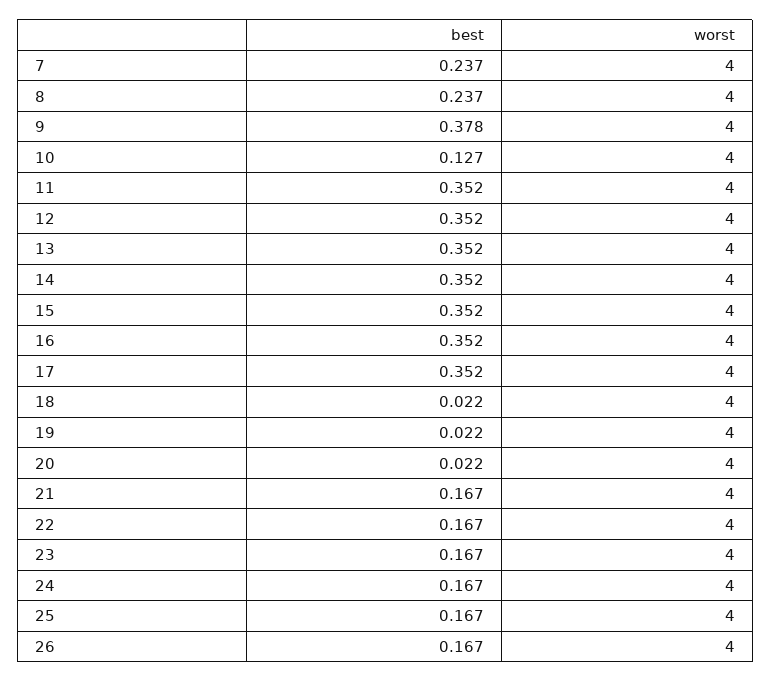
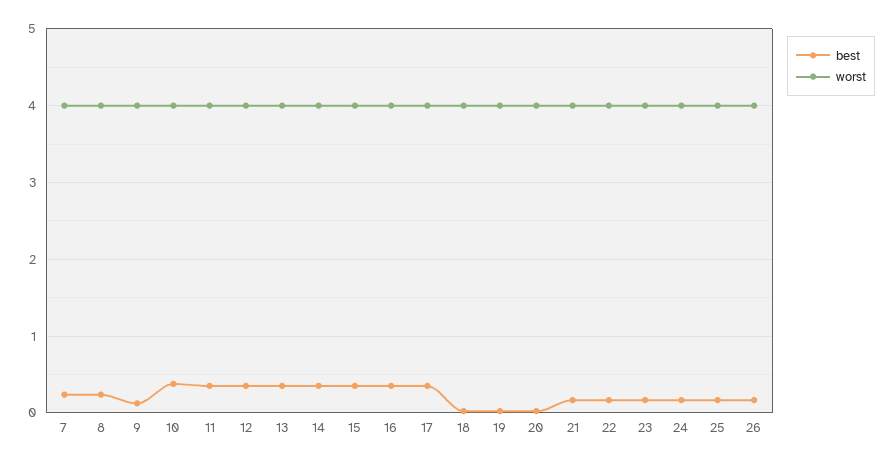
  {
    "best": {
      "7": 0.237,
      "8": 0.237,
-     "9": 0.378,
+     "9": 0.1,
-     "10": 0.127,
+     "10": 0.4,
      "11": 0.352,
      "12": 0.352,
      "13": 0.352,
      "14": 0.352,
      "15": 0.352,
      "16": 0.352,
      "17": 0.352,
      "18": 0.022,
      "19": 0.022,
      "20": 0.022,
      "21": 0.167,
      "22": 0.167,
      "23": 0.167,
      "24": 0.167,
      "25": 0.167,
      "26": 0.167
    },
    "worst": {
      "7": 4,
      "8": 4,
      "9": 4,
      "10": 4,
      "11": 4,
      "12": 4,
      "13": 4,
      "14": 4,
      "15": 4,
      "16": 4,
      "17": 4,
      "18": 4,
      "19": 4,
      "20": 4,
      "21": 4,
      "22": 4,
      "23": 4,
      "24": 4,
      "25": 4,
      "26": 4
    }
  }

